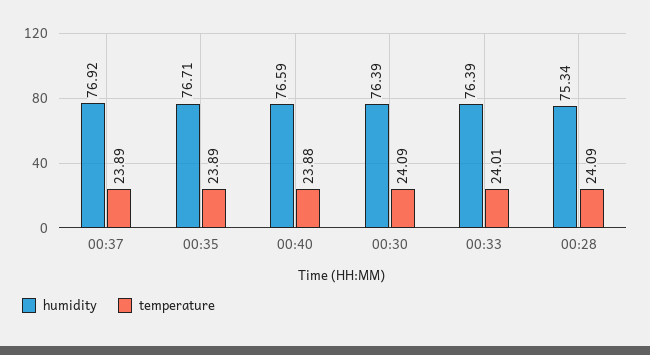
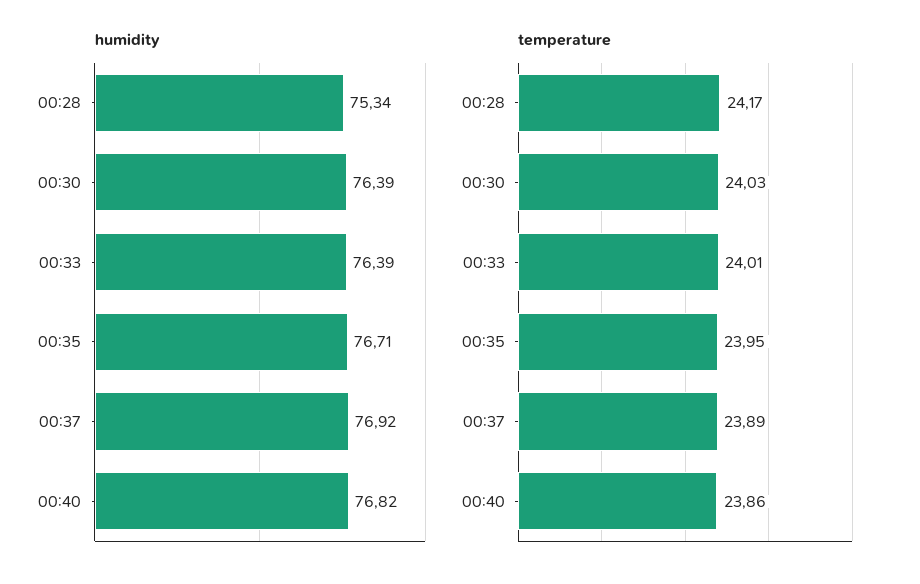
  {
    "humidity": {
      "00:37": 76.92,
      "00:35": 76.71,
-     "00:40": 76.59,
+     "00:40": 76.82,
      "00:30": 76.39,
      "00:33": 76.39,
      "00:28": 75.34
    },
    "temperature": {
      "00:37": 23.89,
-     "00:35": 23.89,
+     "00:35": 23.95,
-     "00:40": 23.88,
+     "00:40": 23.86,
-     "00:30": 24.09,
+     "00:30": 24.03,
      "00:33": 24.01,
-     "00:28": 24.09
+     "00:28": 24.17
    }
  }

